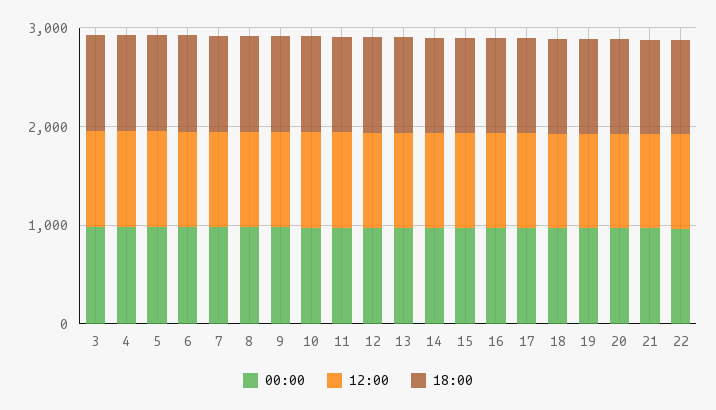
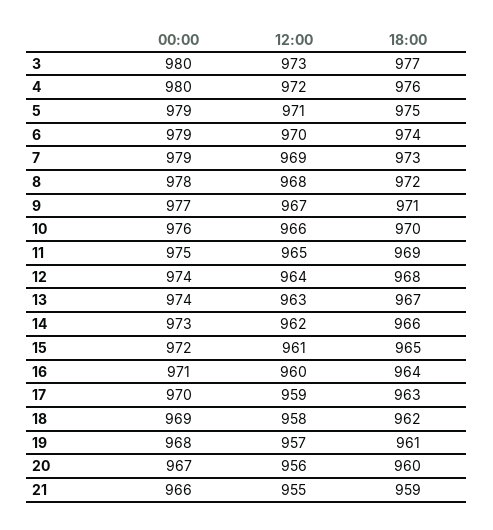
  {
    "00:00": {
      "3": 980,
      "4": 980,
      "5": 979,
      "6": 979,
      "7": 979,
      "8": 978,
      "9": 977,
      "10": 976,
      "11": 975,
      "12": 974,
      "13": 974,
      "14": 973,
      "15": 972,
      "16": 971,
      "17": 970,
      "18": 969,
      "19": 968,
      "20": 967,
-     "21": 966,
+     "21": 966
-     "22": 1000
    },
    "12:00": {
      "3": 973,
      "4": 972,
      "5": 971,
      "6": 970,
      "7": 969,
      "8": 968,
      "9": 967,
      "10": 966,
      "11": 965,
      "12": 964,
      "13": 963,
      "14": 962,
      "15": 961,
      "16": 960,
      "17": 959,
      "18": 958,
      "19": 957,
      "20": 956,
-     "21": 955,
+     "21": 955
-     "22": 1000
    },
    "18:00": {
      "3": 977,
      "4": 976,
      "5": 975,
      "6": 974,
      "7": 973,
      "8": 972,
      "9": 971,
      "10": 970,
      "11": 969,
      "12": 968,
      "13": 967,
      "14": 966,
      "15": 965,
      "16": 964,
      "17": 963,
      "18": 962,
      "19": 961,
      "20": 960,
-     "21": 959,
+     "21": 959
-     "22": 1000
    }
  }

